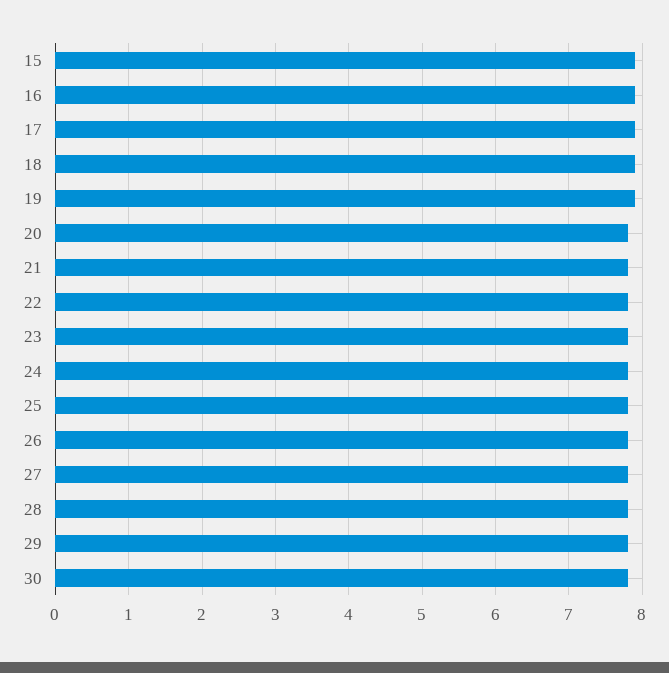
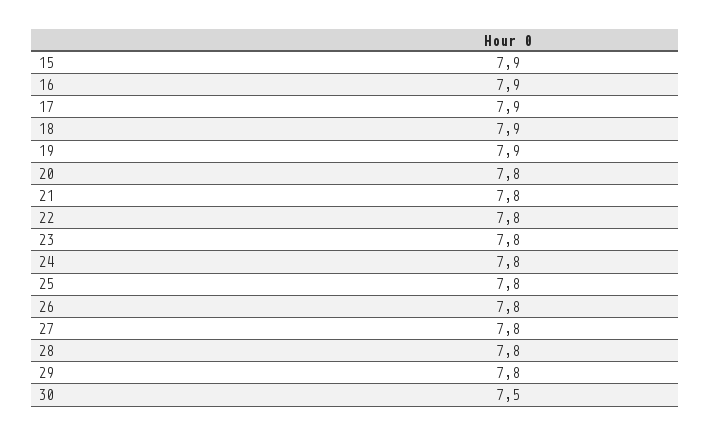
  {
    "15": 7.9,
    "16": 7.9,
    "17": 7.9,
    "18": 7.9,
    "19": 7.9,
    "20": 7.8,
    "21": 7.8,
    "22": 7.8,
    "23": 7.8,
    "24": 7.8,
    "25": 7.8,
    "26": 7.8,
    "27": 7.8,
    "28": 7.8,
    "29": 7.8,
-   "30": 7.8
+   "30": 7.5
  }

